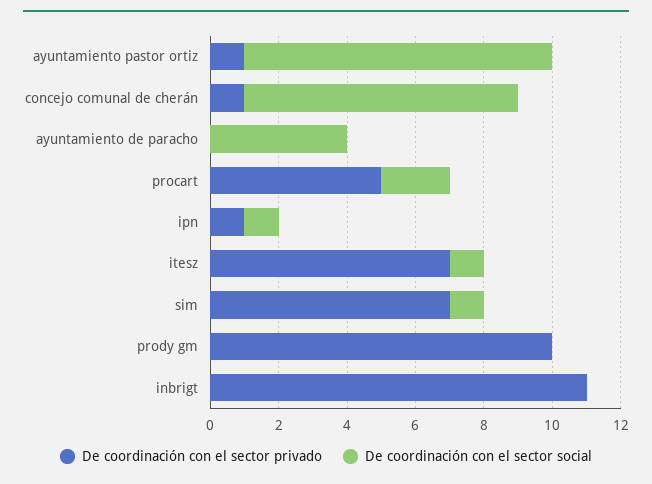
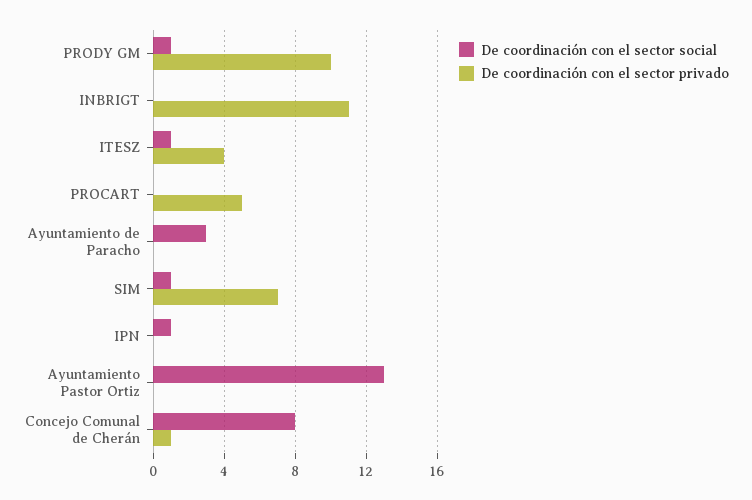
  {
    "De coordinación con el sector privado": {
-     "ayuntamiento pastor ortiz": 1,
+     "ayuntamiento pastor ortiz": 0,
      "concejo comunal de cherán": 1,
      "ayuntamiento de paracho": 0,
      "procart": 5,
-     "ipn": 1,
+     "ipn": 0,
-     "itesz": 7,
+     "itesz": 4,
      "sim": 7,
      "prody gm": 10,
      "inbrigt": 11
    },
    "De coordinación con el sector social": {
-     "ayuntamiento pastor ortiz": 9,
+     "ayuntamiento pastor ortiz": 13,
      "concejo comunal de cherán": 8,
-     "ayuntamiento de paracho": 4,
+     "ayuntamiento de paracho": 3,
-     "procart": 2,
+     "procart": 0,
      "ipn": 1,
      "itesz": 1,
      "sim": 1,
-     "prody gm": 0,
+     "prody gm": 1,
      "inbrigt": 0
    }
  }

